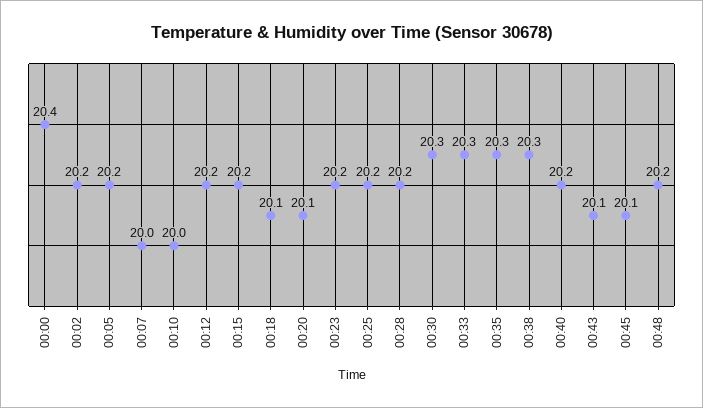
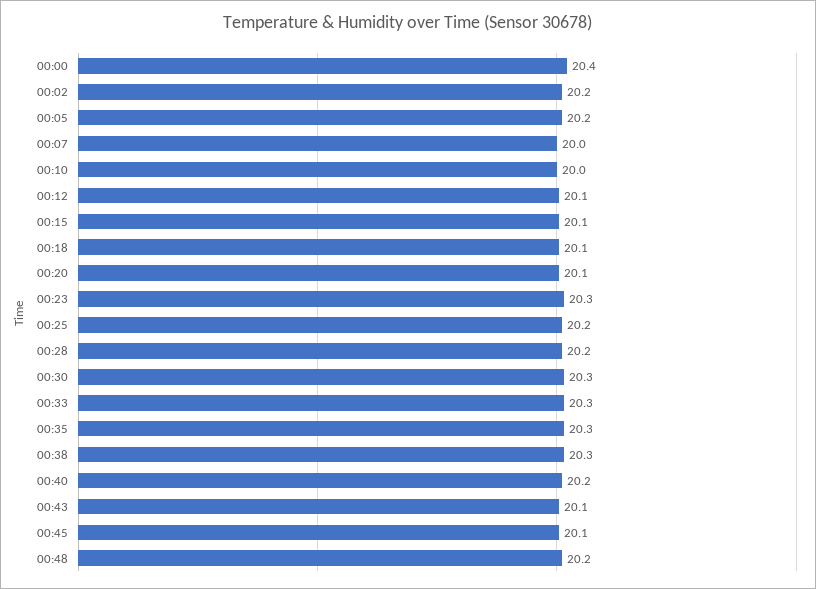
  {
    "00:00": 20.4,
    "00:02": 20.2,
    "00:05": 20.2,
    "00:07": 20,
    "00:10": 20,
-   "00:12": 20.2,
+   "00:12": 20.1,
-   "00:15": 20.2,
+   "00:15": 20.1,
    "00:18": 20.1,
    "00:20": 20.1,
-   "00:23": 20.2,
+   "00:23": 20.3,
    "00:25": 20.2,
    "00:28": 20.2,
    "00:30": 20.3,
    "00:33": 20.3,
    "00:35": 20.3,
    "00:38": 20.3,
    "00:40": 20.2,
    "00:43": 20.1,
    "00:45": 20.1,
    "00:48": 20.2
  }

